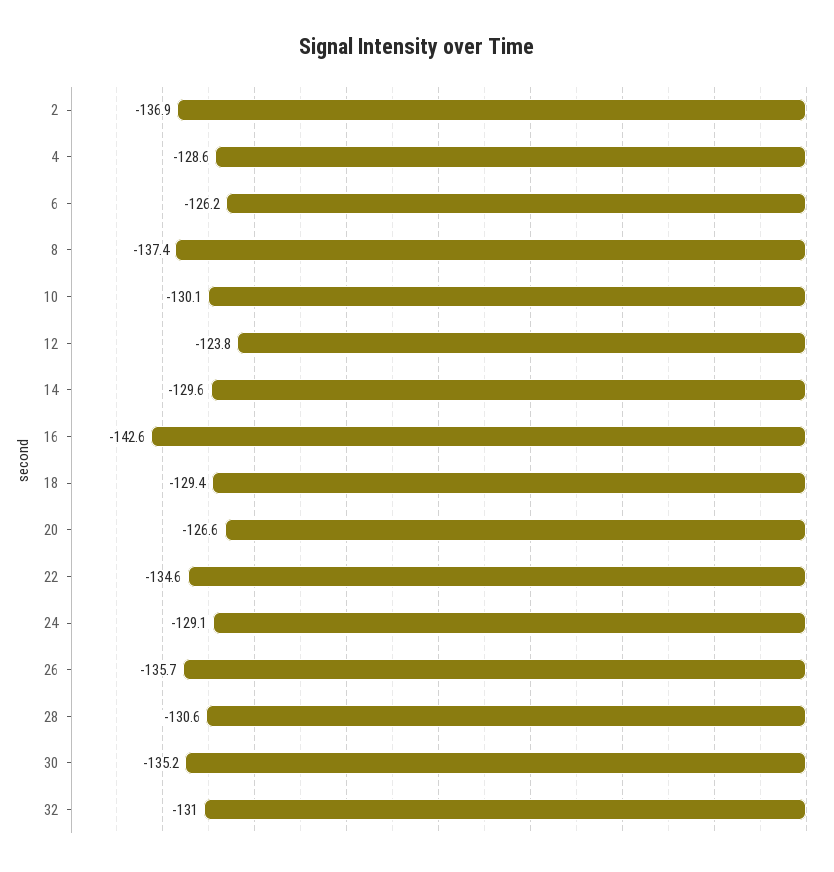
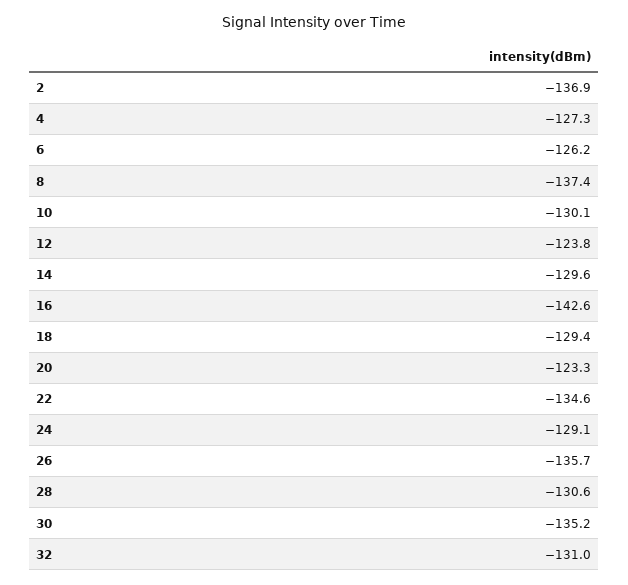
  {
    "2": -136.9,
-   "4": -128.6,
+   "4": -127.3,
    "6": -126.2,
    "8": -137.4,
    "10": -130.1,
    "12": -123.8,
    "14": -129.6,
    "16": -142.6,
    "18": -129.4,
-   "20": -126.6,
+   "20": -123.3,
    "22": -134.6,
    "24": -129.1,
    "26": -135.7,
    "28": -130.6,
    "30": -135.2,
    "32": -131
  }

